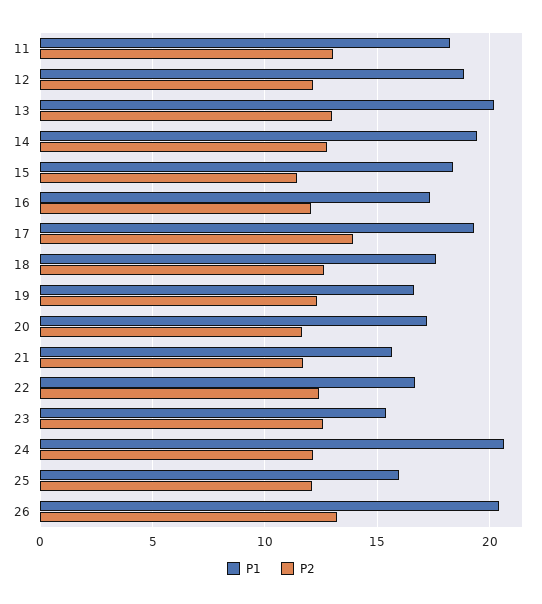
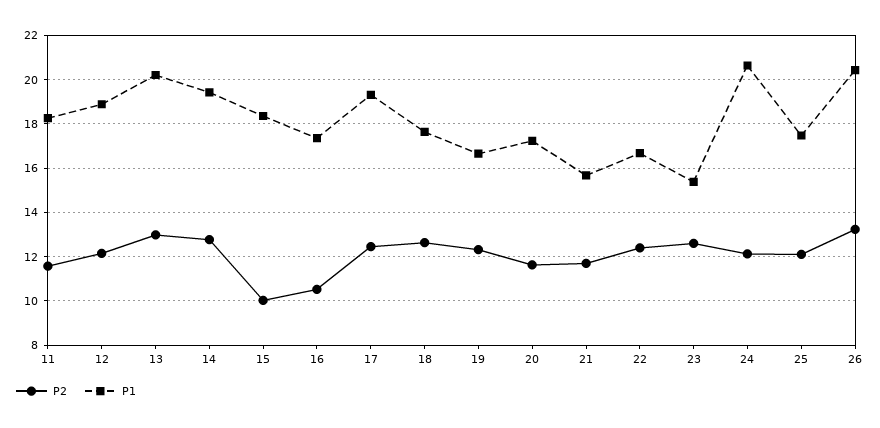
  {
    "P1": {
      "11": 18.5,
      "12": 19,
      "13": 20,
      "14": 19.5,
      "15": 18.5,
      "16": 17.5,
      "17": 19.5,
      "18": 17.5,
      "19": 16.5,
      "20": 17,
      "21": 15.5,
      "22": 16.5,
      "23": 15.5,
      "24": 20.5,
-     "25": 16,
+     "25": 17.5,
      "26": 20.5
    },
    "P2": {
-     "11": 13,
+     "11": 11.5,
      "12": 12,
      "13": 13,
      "14": 13,
-     "15": 11.5,
+     "15": 10,
-     "16": 12,
+     "16": 10.5,
-     "17": 14,
+     "17": 12.5,
      "18": 12.5,
      "19": 12.5,
      "20": 11.5,
      "21": 11.5,
      "22": 12.5,
      "23": 12.5,
      "24": 12,
      "25": 12,
      "26": 13
    }
  }

